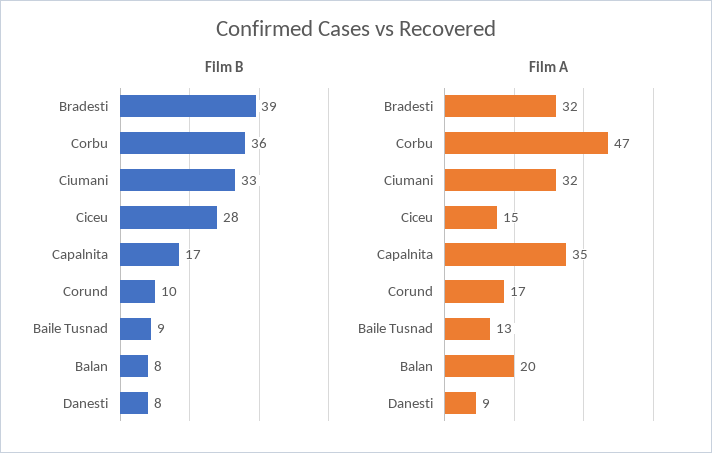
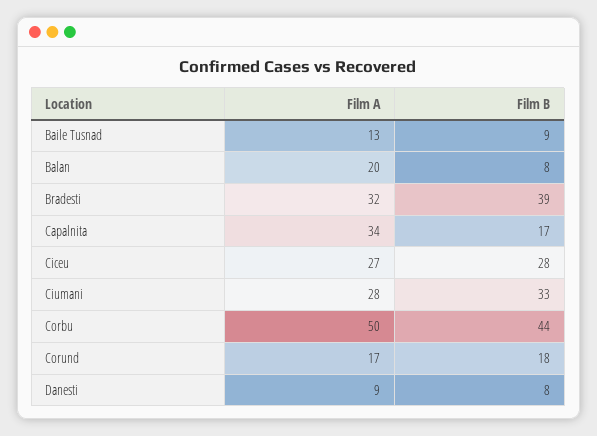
  {
    "Film B": {
      "Bradesti": 39,
-     "Corbu": 36,
+     "Corbu": 44,
      "Ciumani": 33,
      "Ciceu": 28,
      "Capalnita": 17,
-     "Corund": 10,
+     "Corund": 18,
      "Baile Tusnad": 9,
      "Balan": 8,
      "Danesti": 8
    },
    "Film A": {
      "Bradesti": 32,
-     "Corbu": 47,
+     "Corbu": 50,
-     "Ciumani": 32,
+     "Ciumani": 28,
-     "Ciceu": 15,
+     "Ciceu": 27,
-     "Capalnita": 35,
+     "Capalnita": 34,
      "Corund": 17,
      "Baile Tusnad": 13,
      "Balan": 20,
      "Danesti": 9
    }
  }

